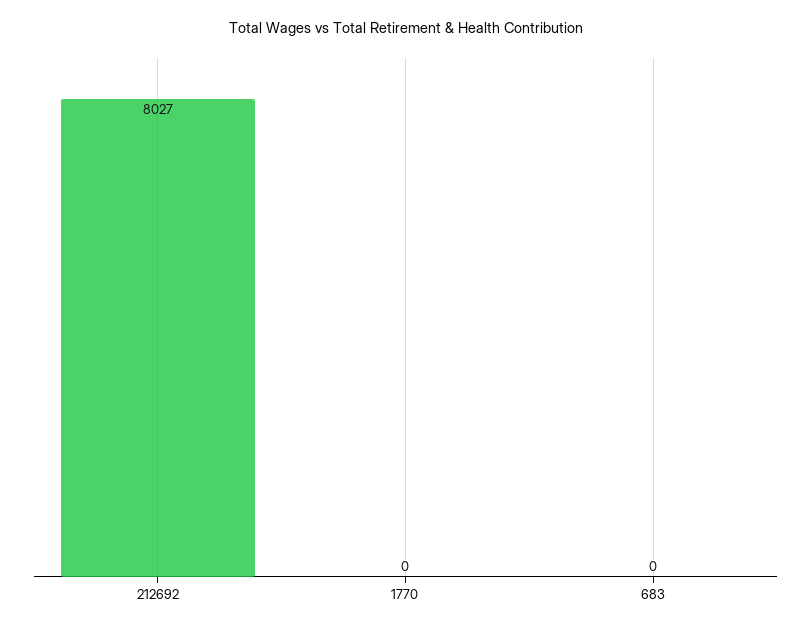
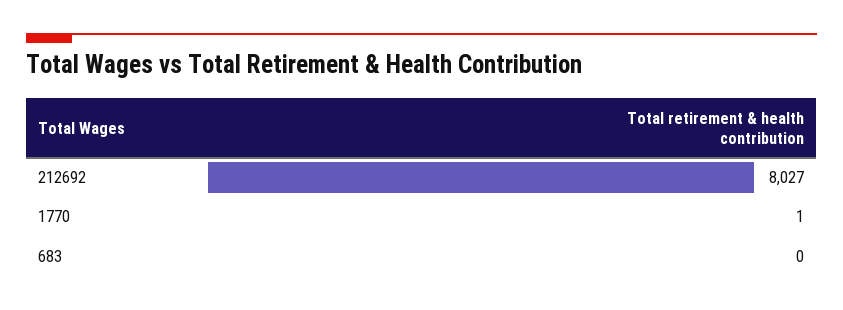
  {
    "212692": 8027,
-   "1770": 0,
+   "1770": 1,
    "683": 0
  }

